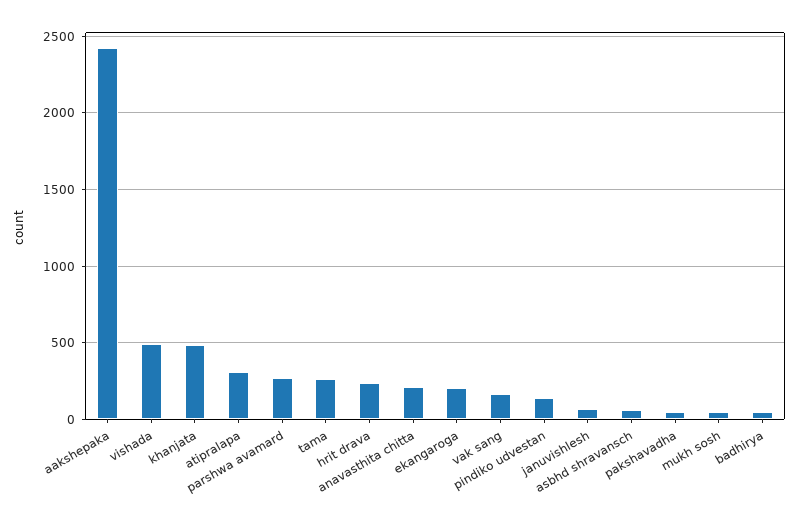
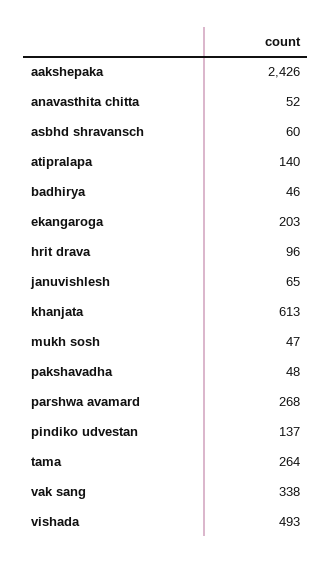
  {
    "aakshepaka": 2426,
    "vishada": 493,
-   "khanjata": 500,
+   "khanjata": 613,
-   "atipralapa": 300,
+   "atipralapa": 140,
    "parshwa avamard": 268,
    "tama": 264,
-   "hrit drava": 250,
+   "hrit drava": 96,
-   "anavasthita chitta": 200,
+   "anavasthita chitta": 52,
    "ekangaroga": 203,
-   "vak sang": 150,
+   "vak sang": 338,
    "pindiko udvestan": 137,
    "januvishlesh": 65,
    "asbhd shravansch": 60,
    "pakshavadha": 48,
    "mukh sosh": 47,
    "badhirya": 46
  }

